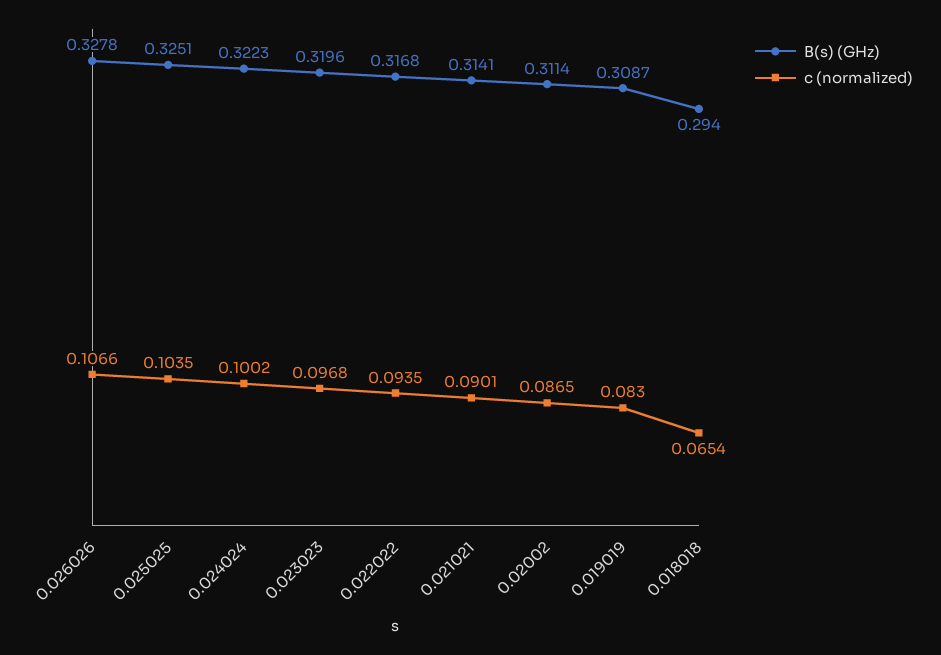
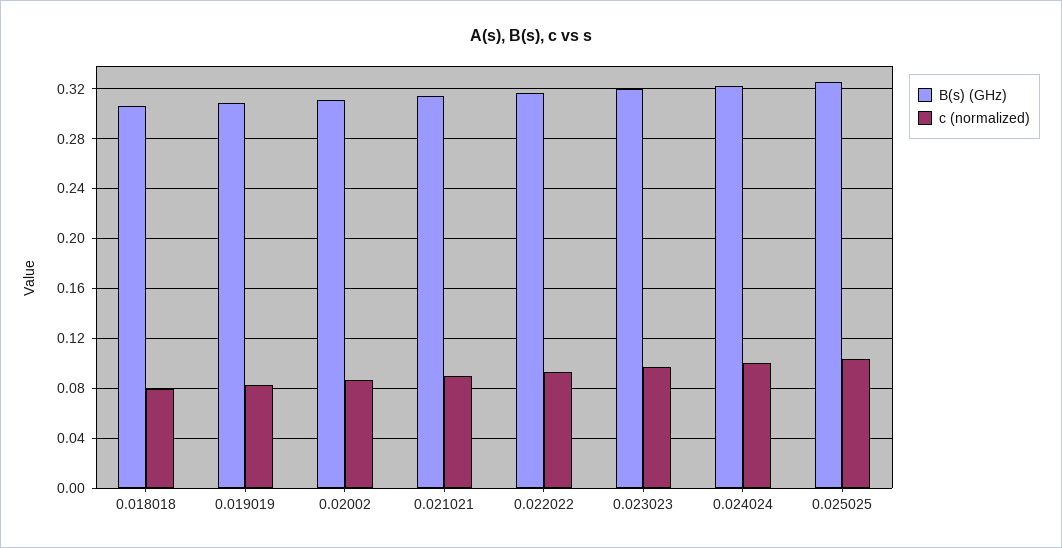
  {
    "B(s) (GHz)": {
-     "0.026026": 0.3278,
      "0.025025": 0.3251,
      "0.024024": 0.3223,
      "0.023023": 0.3196,
      "0.022022": 0.3168,
      "0.021021": 0.3141,
      "0.02002": 0.3114,
      "0.019019": 0.3087,
-     "0.018018": 0.294
+     "0.018018": 0.305
    },
    "c (normalized)": {
-     "0.026026": 0.1066,
      "0.025025": 0.1035,
      "0.024024": 0.1002,
      "0.023023": 0.0968,
      "0.022022": 0.0935,
      "0.021021": 0.0901,
      "0.02002": 0.0865,
      "0.019019": 0.083,
-     "0.018018": 0.0654
+     "0.018018": 0.08
    }
  }

